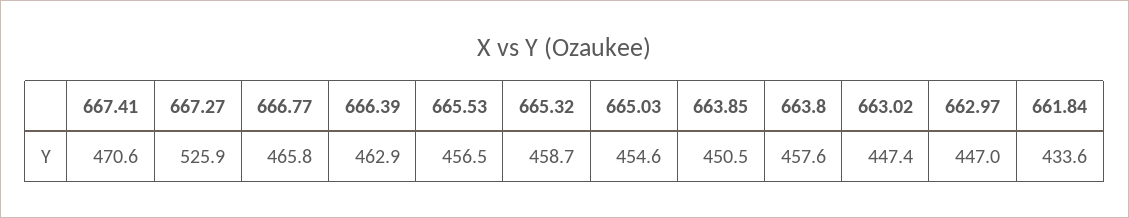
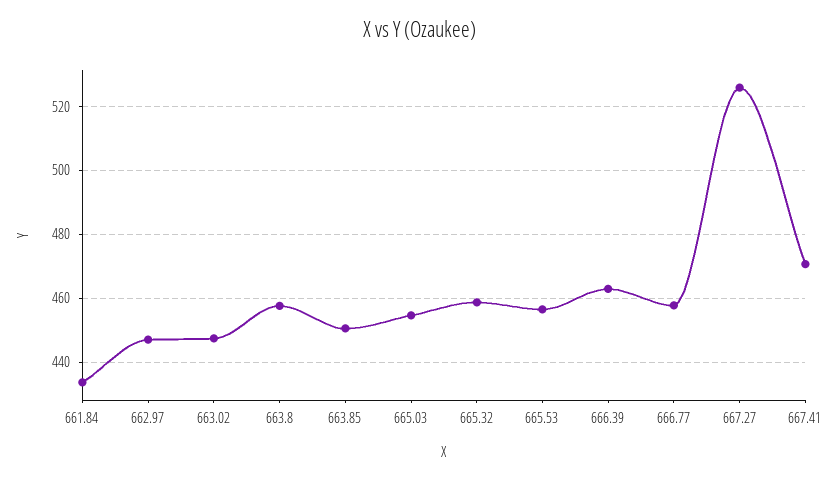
  {
    "667.41": 470.6,
    "667.27": 525.9,
-   "666.77": 465.8,
+   "666.77": 458,
    "666.39": 462.9,
    "665.53": 456.5,
    "665.32": 458.7,
    "665.03": 454.6,
    "663.85": 450.5,
    "663.8": 457.6,
    "663.02": 447.4,
    "662.97": 447,
    "661.84": 433.6
  }

